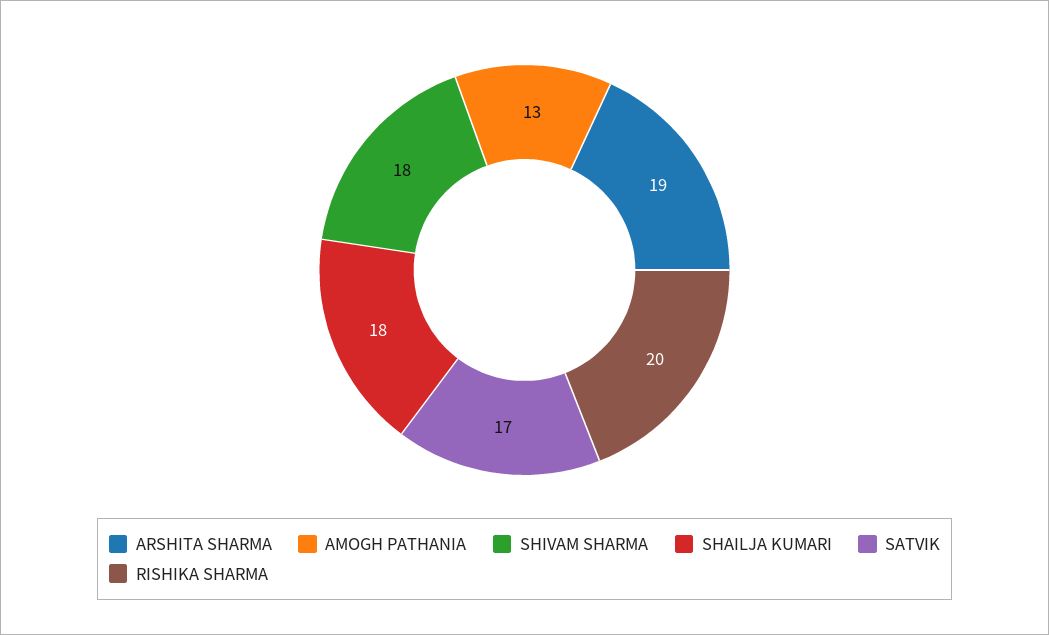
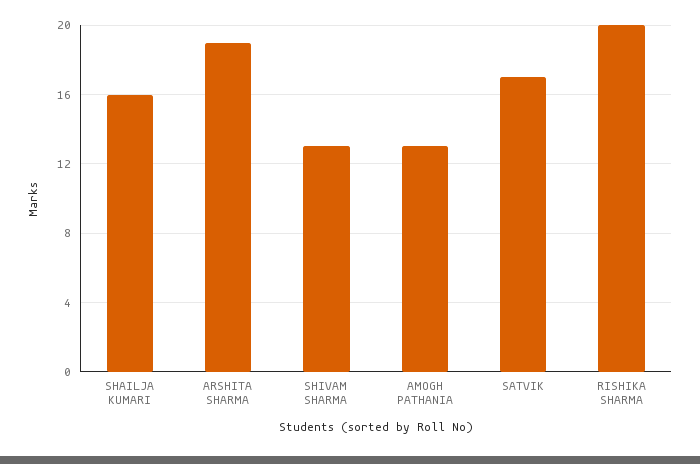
  {
    "ARSHITA SHARMA": 19,
    "AMOGH PATHANIA": 13,
-   "SHIVAM SHARMA": 18,
+   "SHIVAM SHARMA": 13,
-   "SHAILJA KUMARI": 18,
+   "SHAILJA KUMARI": 16,
    "SATVIK": 17,
    "RISHIKA SHARMA": 20
  }

